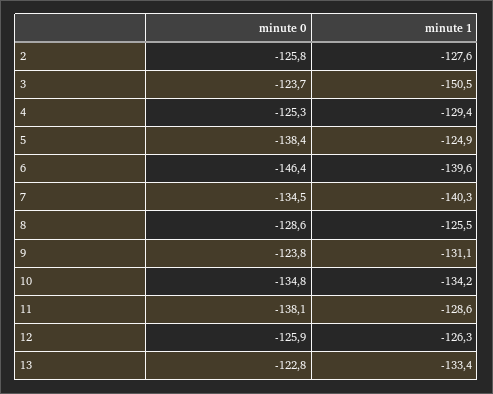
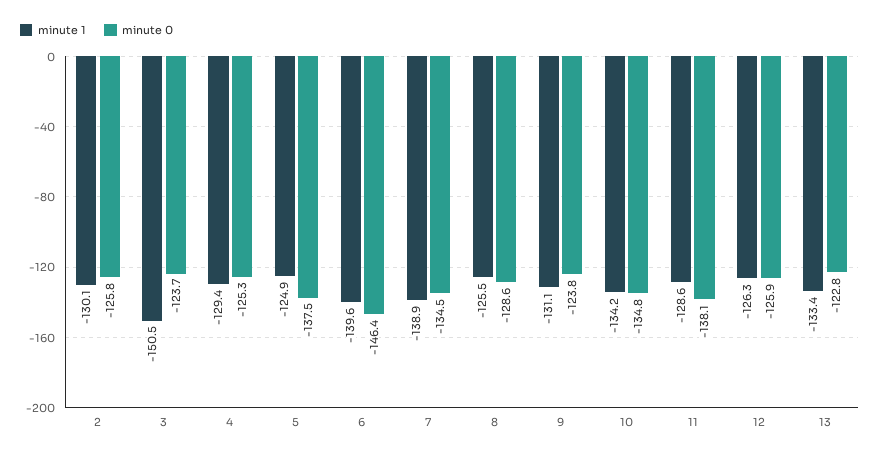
  {
    "minute 0": {
      "2": -125.8,
      "3": -123.7,
      "4": -125.3,
-     "5": -138.4,
+     "5": -137.5,
      "6": -146.4,
      "7": -134.5,
      "8": -128.6,
      "9": -123.8,
      "10": -134.8,
      "11": -138.1,
      "12": -125.9,
      "13": -122.8
    },
    "minute 1": {
-     "2": -127.6,
+     "2": -130.1,
      "3": -150.5,
      "4": -129.4,
      "5": -124.9,
      "6": -139.6,
-     "7": -140.3,
+     "7": -138.9,
      "8": -125.5,
      "9": -131.1,
      "10": -134.2,
      "11": -128.6,
      "12": -126.3,
      "13": -133.4
    }
  }

